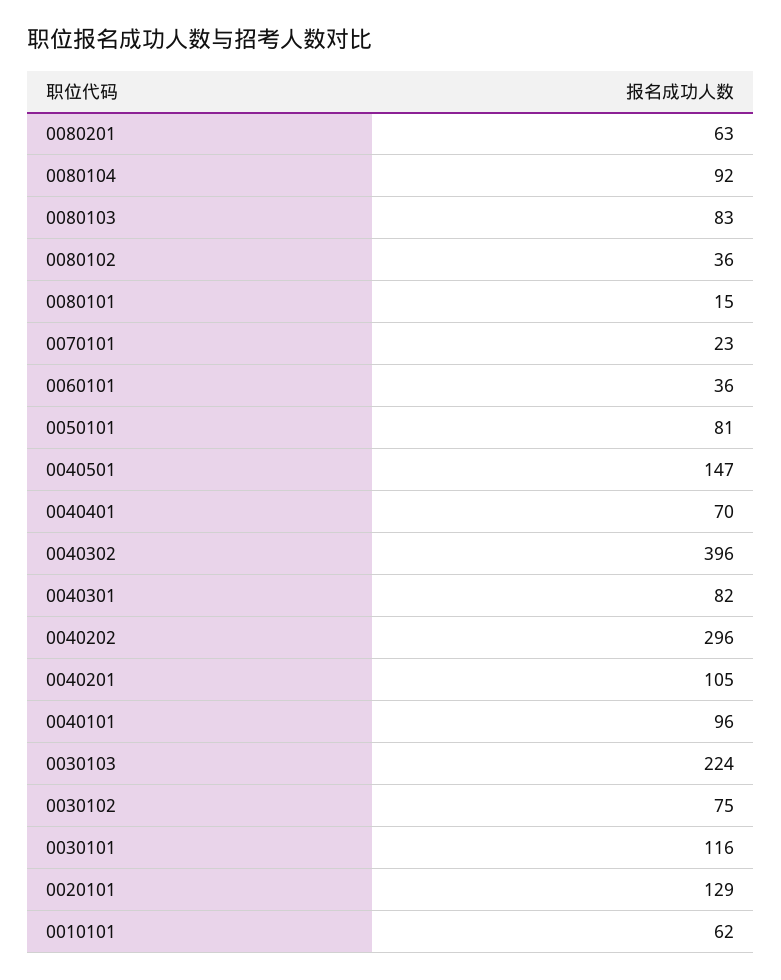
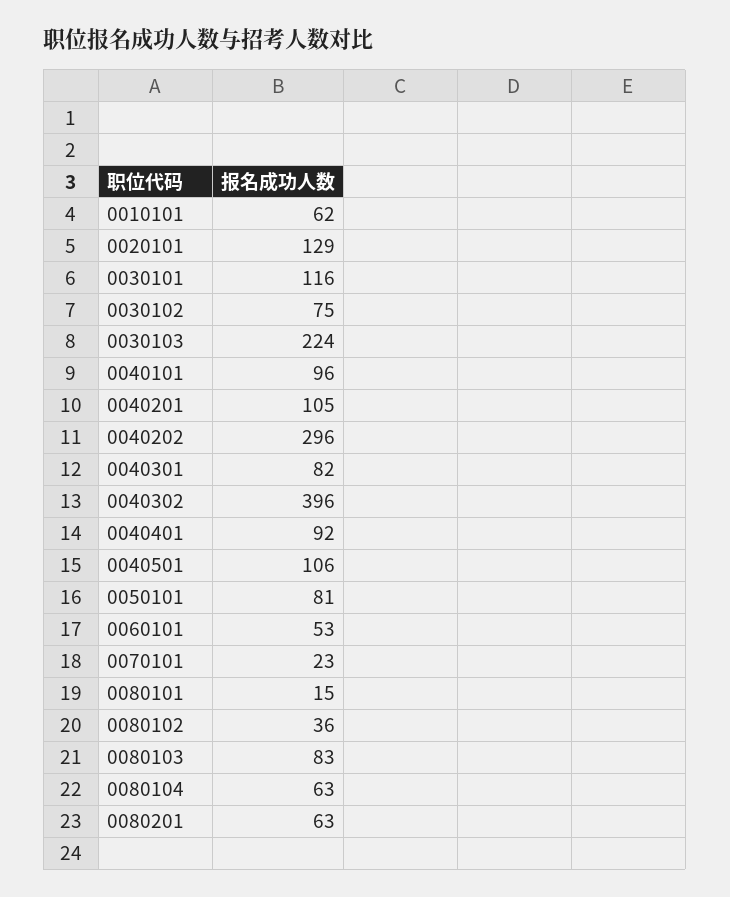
  {
    "0080201": 63,
-   "0080104": 92,
+   "0080104": 63,
    "0080103": 83,
    "0080102": 36,
    "0080101": 15,
    "0070101": 23,
-   "0060101": 36,
+   "0060101": 53,
    "0050101": 81,
-   "0040501": 147,
+   "0040501": 106,
-   "0040401": 70,
+   "0040401": 92,
    "0040302": 396,
    "0040301": 82,
    "0040202": 296,
    "0040201": 105,
    "0040101": 96,
    "0030103": 224,
    "0030102": 75,
    "0030101": 116,
    "0020101": 129,
    "0010101": 62
  }

